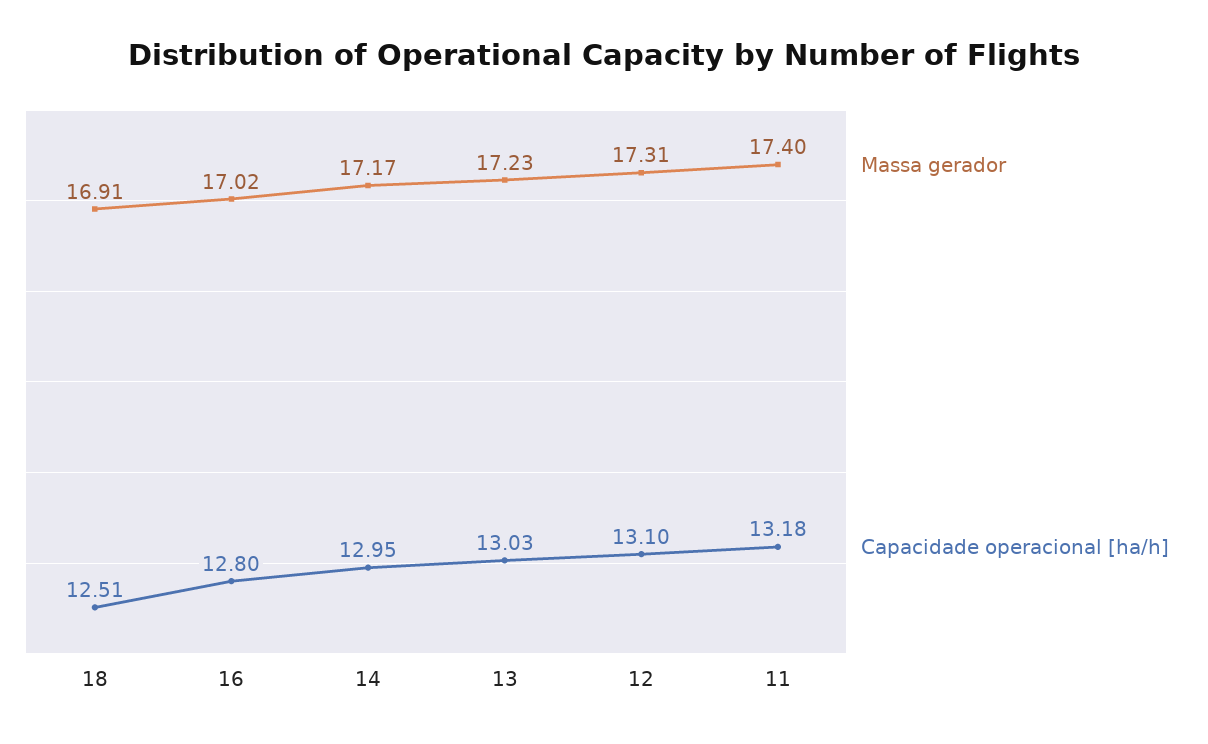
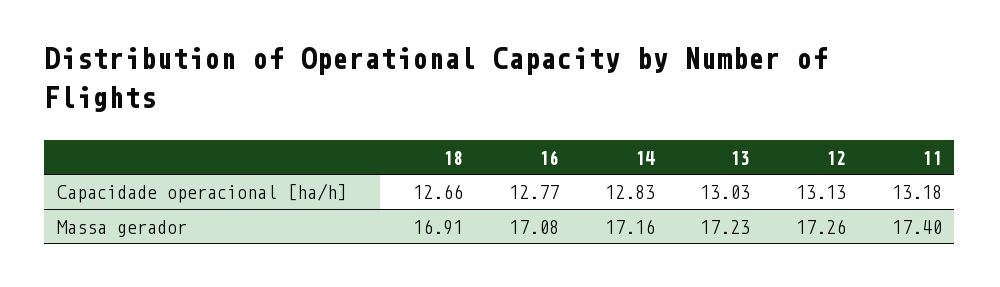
  {
    "Massa gerador": {
      "18": 16.91,
-     "16": 17.02,
+     "16": 17.08,
-     "14": 17.17,
+     "14": 17.16,
      "13": 17.23,
-     "12": 17.31,
+     "12": 17.26,
      "11": 17.4
    },
    "Capacidade operacional [ha/h]": {
-     "18": 12.51,
+     "18": 12.66,
-     "16": 12.8,
+     "16": 12.77,
-     "14": 12.95,
+     "14": 12.83,
      "13": 13.03,
-     "12": 13.1,
+     "12": 13.13,
      "11": 13.18
    }
  }

